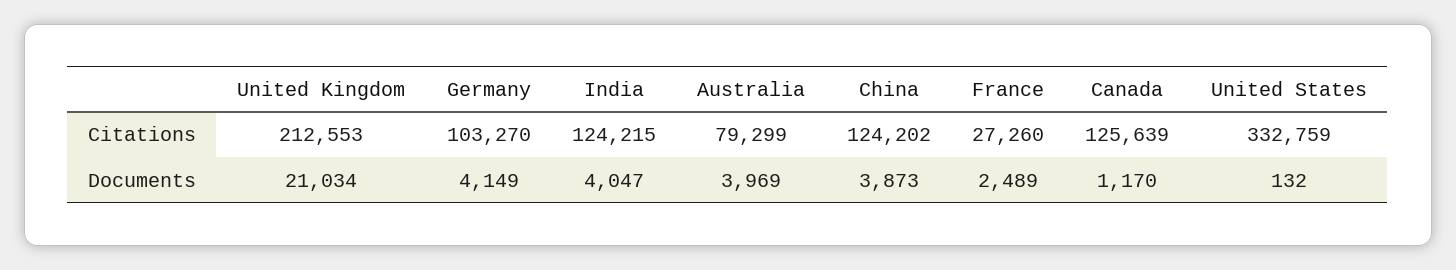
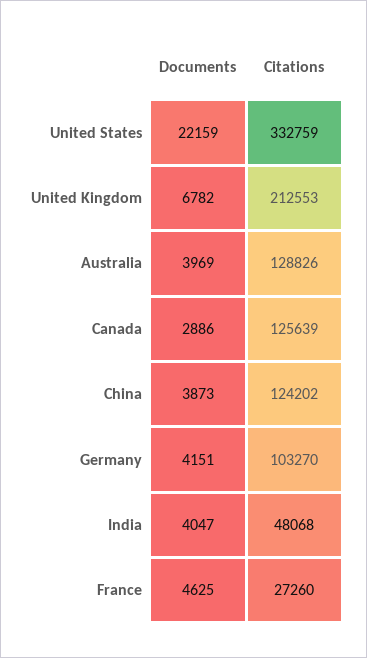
  {
    "United Kingdom": {
      "Citations": 212553,
-     "Documents": 21034
+     "Documents": 6782
    },
    "Germany": {
      "Citations": 103270,
-     "Documents": 4149
+     "Documents": 4151
    },
    "India": {
-     "Citations": 124215,
+     "Citations": 48068,
      "Documents": 4047
    },
    "Australia": {
-     "Citations": 79299,
+     "Citations": 128826,
      "Documents": 3969
    },
    "China": {
      "Citations": 124202,
      "Documents": 3873
    },
    "France": {
      "Citations": 27260,
-     "Documents": 2489
+     "Documents": 4625
    },
    "Canada": {
      "Citations": 125639,
-     "Documents": 1170
+     "Documents": 2886
    },
    "United States": {
      "Citations": 332759,
-     "Documents": 132
+     "Documents": 22159
    }
  }

